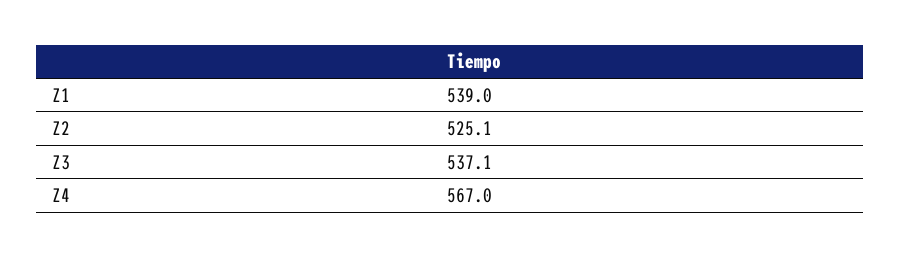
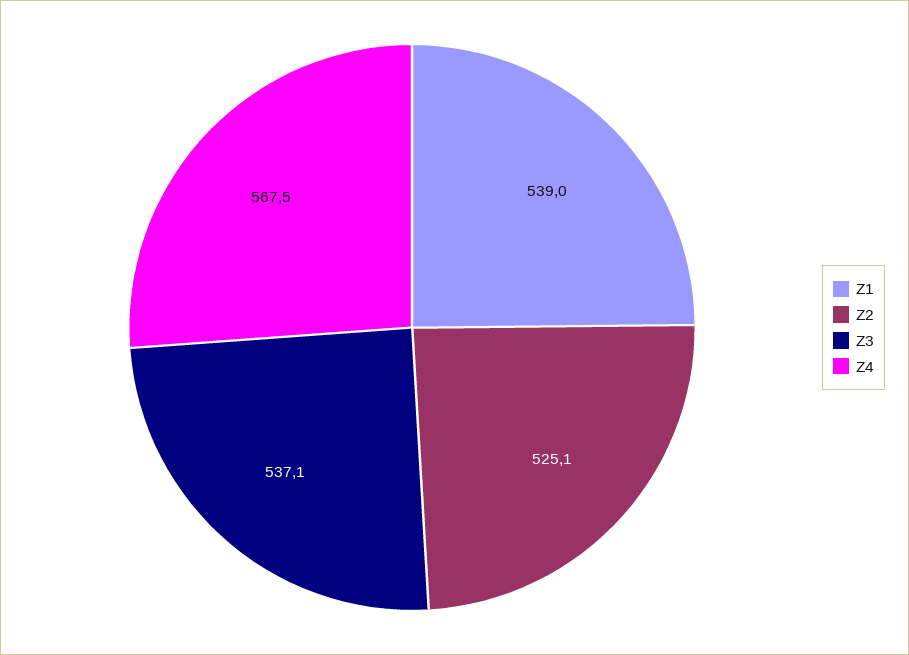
  {
    "Z1": 539,
    "Z2": 525.1,
    "Z3": 537.1,
-   "Z4": 567
+   "Z4": 567.5
  }

